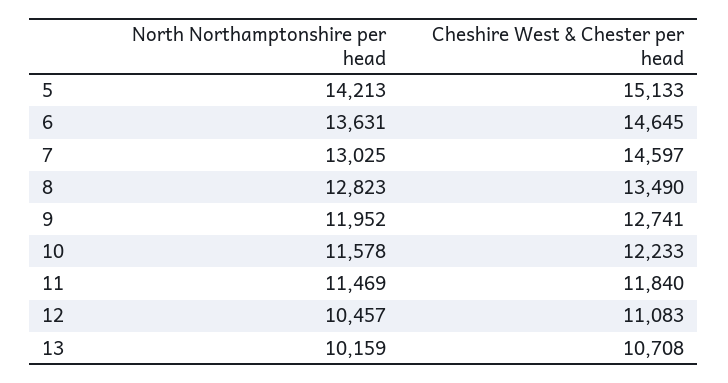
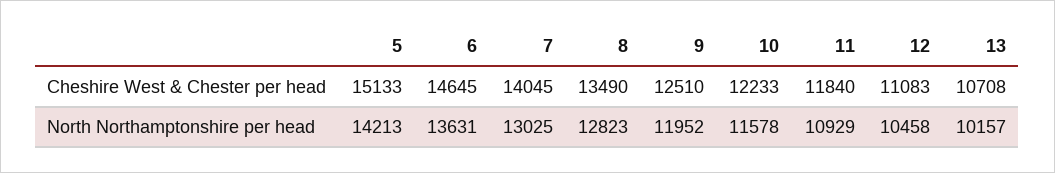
  {
    "North Northamptonshire per head": {
      "5": 14213,
      "6": 13631,
      "7": 13025,
      "8": 12823,
      "9": 11952,
      "10": 11578,
-     "11": 11469,
+     "11": 10929,
-     "12": 10457,
+     "12": 10458,
-     "13": 10159
+     "13": 10157
    },
    "Cheshire West & Chester per head": {
      "5": 15133,
      "6": 14645,
-     "7": 14597,
+     "7": 14045,
      "8": 13490,
-     "9": 12741,
+     "9": 12510,
      "10": 12233,
      "11": 11840,
      "12": 11083,
      "13": 10708
    }
  }

